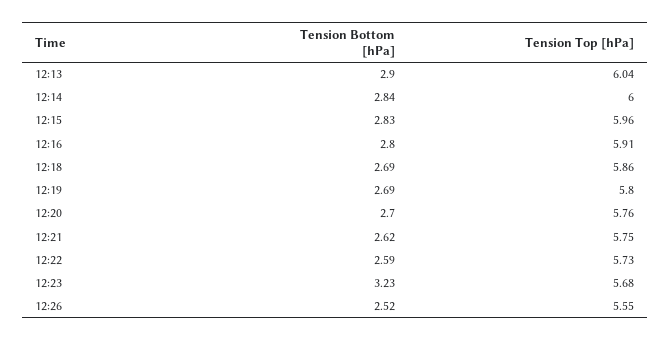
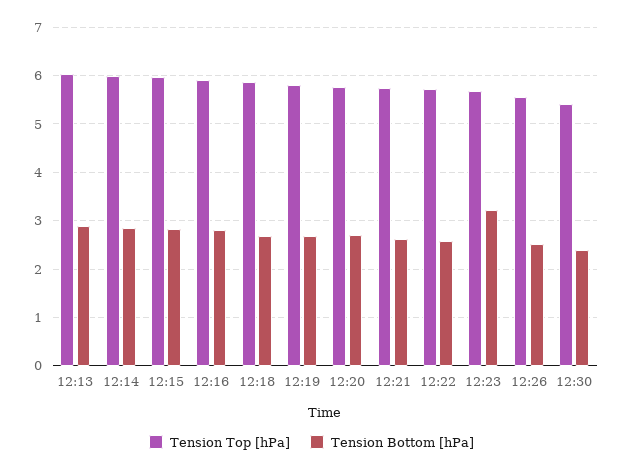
  {
    "Tension Bottom [hPa]": {
      "12:13": 2.9,
      "12:14": 2.84,
      "12:15": 2.83,
      "12:16": 2.8,
      "12:18": 2.69,
      "12:19": 2.69,
      "12:20": 2.7,
      "12:21": 2.62,
      "12:22": 2.59,
      "12:23": 3.23,
-     "12:26": 2.52
+     "12:26": 2.52,
+     "12:30": 2.4
    },
    "Tension Top [hPa]": {
      "12:13": 6.04,
      "12:14": 6,
      "12:15": 5.96,
      "12:16": 5.91,
      "12:18": 5.86,
      "12:19": 5.8,
      "12:20": 5.76,
      "12:21": 5.75,
      "12:22": 5.73,
      "12:23": 5.68,
-     "12:26": 5.55
+     "12:26": 5.55,
+     "12:30": 5.4
    }
  }

